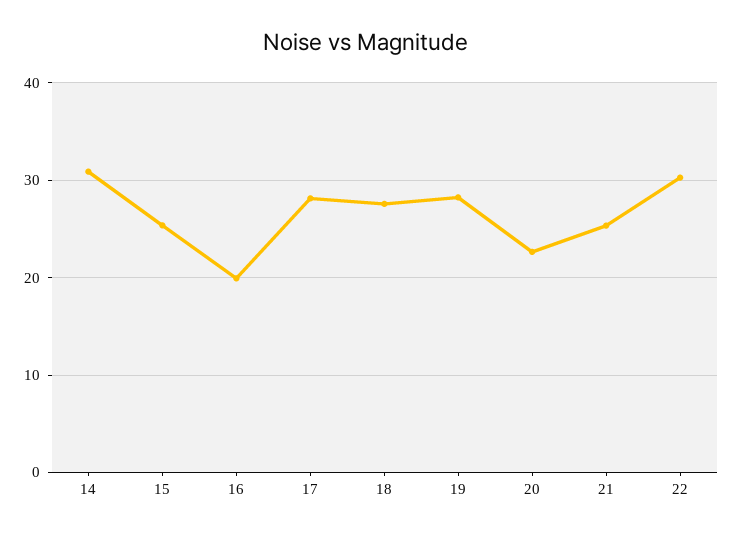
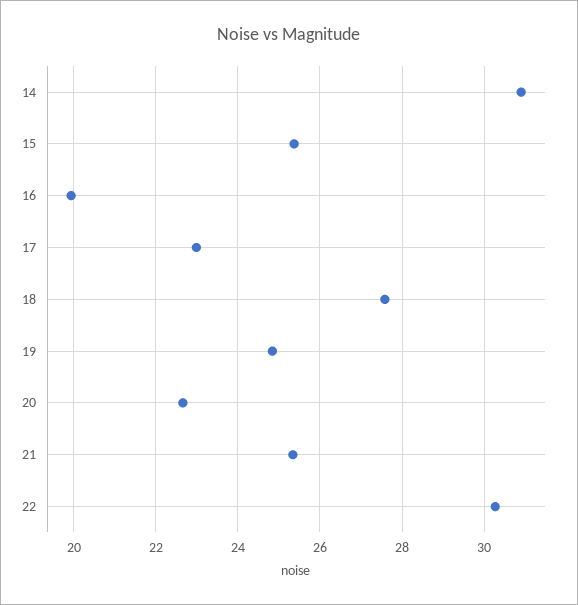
  {
    "14": 31,
    "15": 25.4,
    "16": 20,
-   "17": 28,
+   "17": 23,
    "18": 27.6,
-   "19": 28,
+   "19": 24.8,
    "20": 22.6,
    "21": 25.4,
    "22": 30.2
  }

